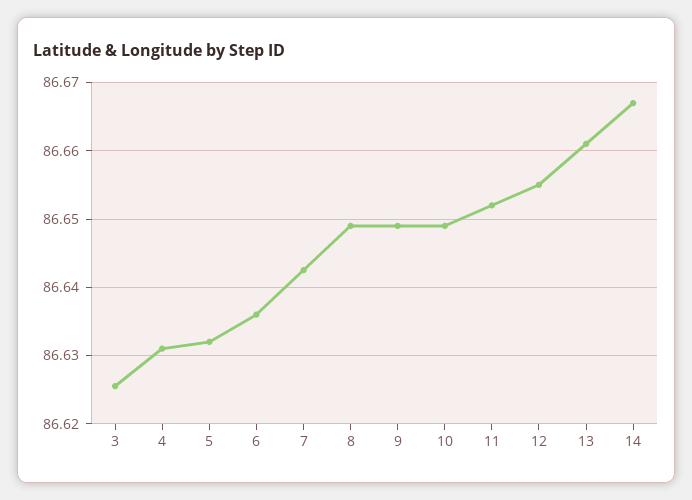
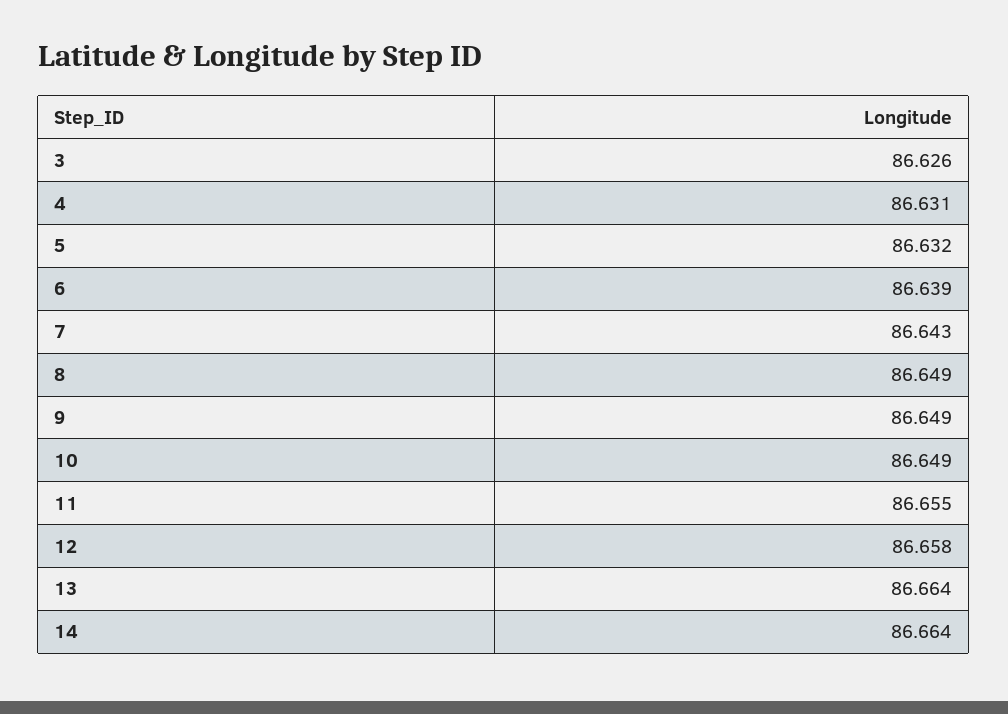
  {
    "3": 86.626,
    "4": 86.631,
    "5": 86.632,
-   "6": 86.636,
+   "6": 86.639,
    "7": 86.643,
    "8": 86.649,
    "9": 86.649,
    "10": 86.649,
-   "11": 86.652,
+   "11": 86.655,
-   "12": 86.655,
+   "12": 86.658,
-   "13": 86.661,
+   "13": 86.664,
-   "14": 86.667
+   "14": 86.664
  }

